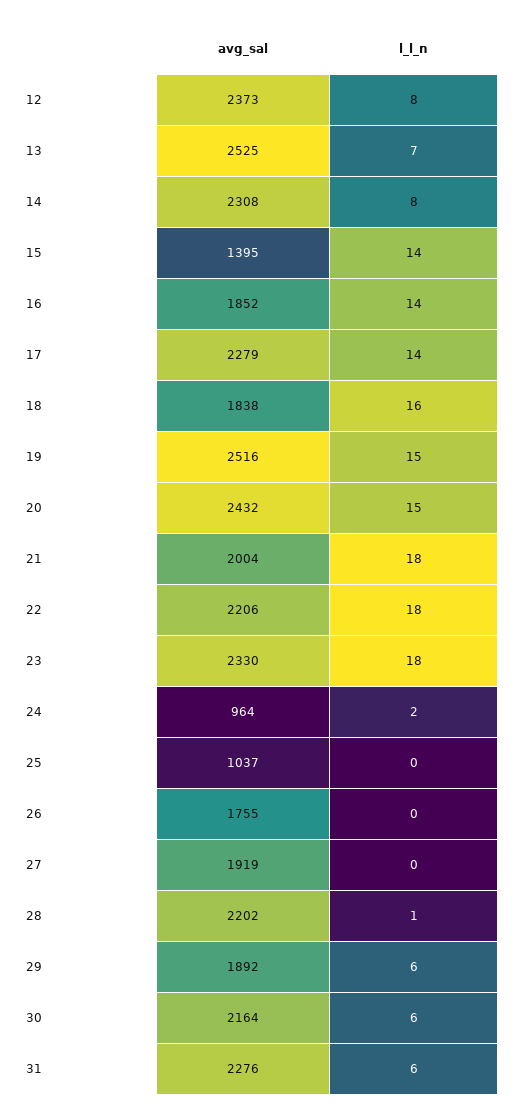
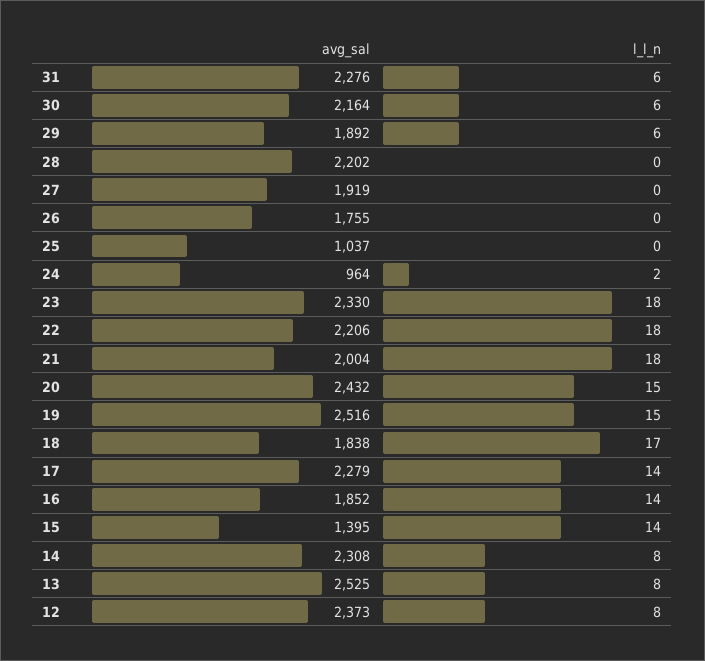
  {
    "avg_sal": {
      "12": 2373,
      "13": 2525,
      "14": 2308,
      "15": 1395,
      "16": 1852,
      "17": 2279,
      "18": 1838,
      "19": 2516,
      "20": 2432,
      "21": 2004,
      "22": 2206,
      "23": 2330,
      "24": 964,
      "25": 1037,
      "26": 1755,
      "27": 1919,
      "28": 2202,
      "29": 1892,
      "30": 2164,
      "31": 2276
    },
    "l_l_n": {
      "12": 8,
-     "13": 7,
+     "13": 8,
      "14": 8,
      "15": 14,
      "16": 14,
      "17": 14,
-     "18": 16,
+     "18": 17,
      "19": 15,
      "20": 15,
      "21": 18,
      "22": 18,
      "23": 18,
      "24": 2,
      "25": 0,
      "26": 0,
      "27": 0,
-     "28": 1,
+     "28": 0,
      "29": 6,
      "30": 6,
      "31": 6
    }
  }

